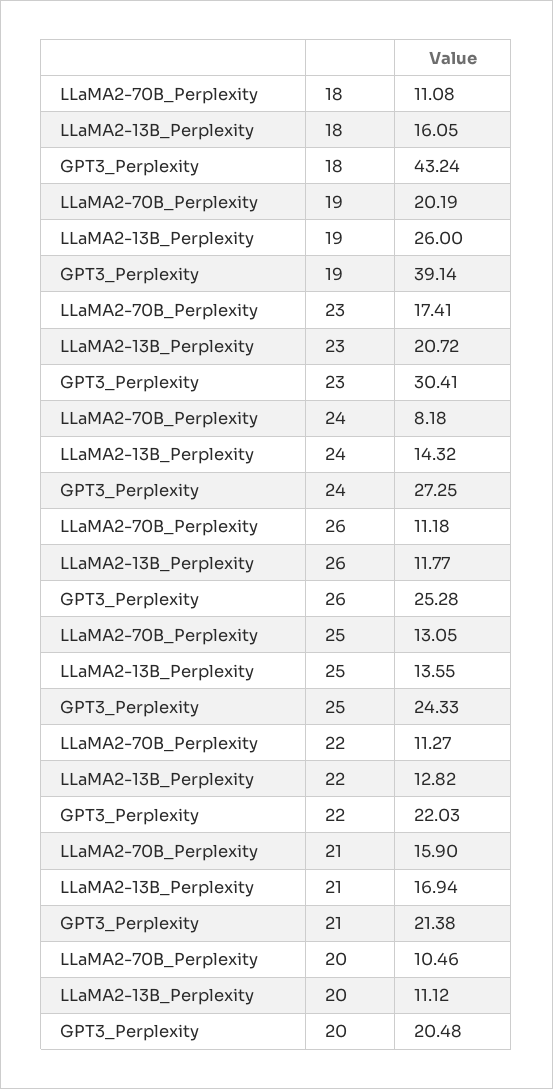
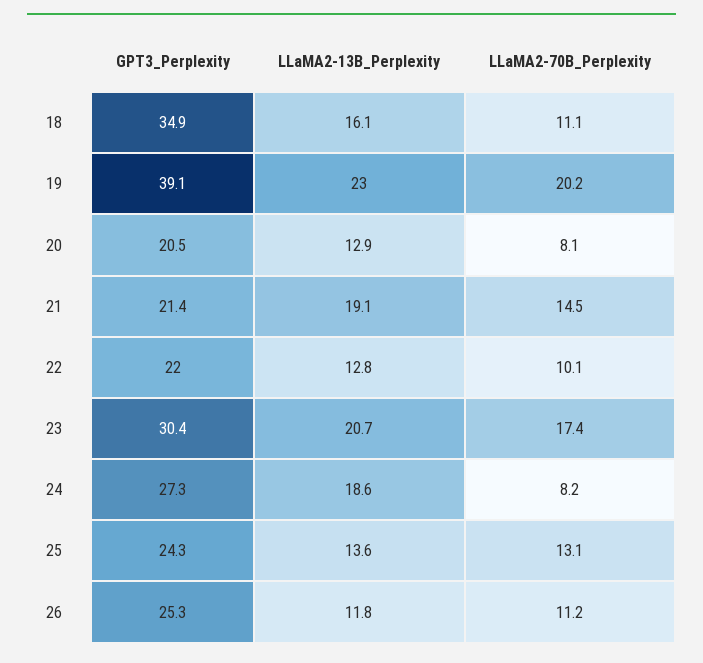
  {
    "LLaMA2-70B_Perplexity": {
      "18": 11.08,
      "19": 20.19,
      "23": 17.41,
      "24": 8.18,
      "26": 11.18,
      "25": 13.05,
-     "22": 11.27,
+     "22": 10.1,
-     "21": 15.9,
+     "21": 14.5,
-     "20": 10.46
+     "20": 8.1
    },
    "LLaMA2-13B_Perplexity": {
      "18": 16.05,
-     "19": 26,
+     "19": 23,
      "23": 20.72,
-     "24": 14.32,
+     "24": 18.6,
      "26": 11.77,
      "25": 13.55,
      "22": 12.82,
-     "21": 16.94,
+     "21": 19.1,
-     "20": 11.12
+     "20": 12.9
    },
    "GPT3_Perplexity": {
-     "18": 43.24,
+     "18": 34.9,
      "19": 39.14,
      "23": 30.41,
      "24": 27.25,
      "26": 25.28,
      "25": 24.33,
      "22": 22.03,
      "21": 21.38,
      "20": 20.48
    }
  }

